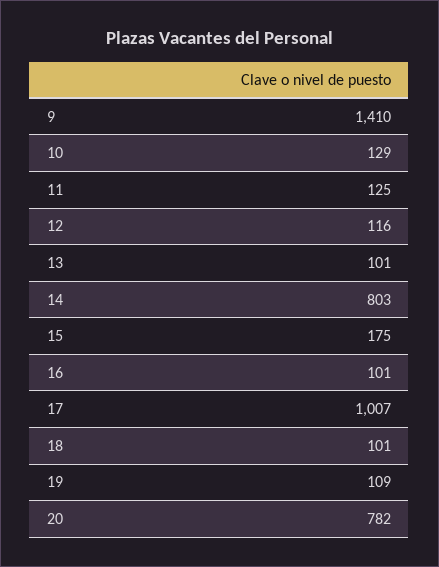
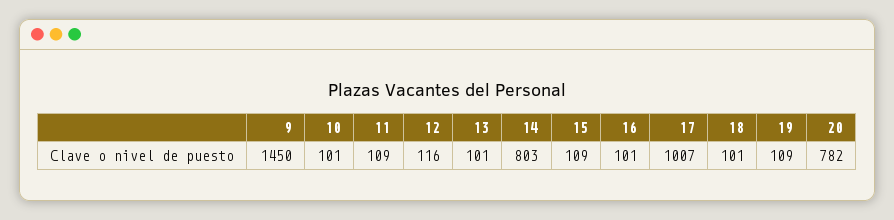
  {
-   "9": 1410,
+   "9": 1450,
-   "10": 129,
+   "10": 101,
-   "11": 125,
+   "11": 109,
    "12": 116,
    "13": 101,
    "14": 803,
-   "15": 175,
+   "15": 109,
    "16": 101,
    "17": 1007,
    "18": 101,
    "19": 109,
    "20": 782
  }

